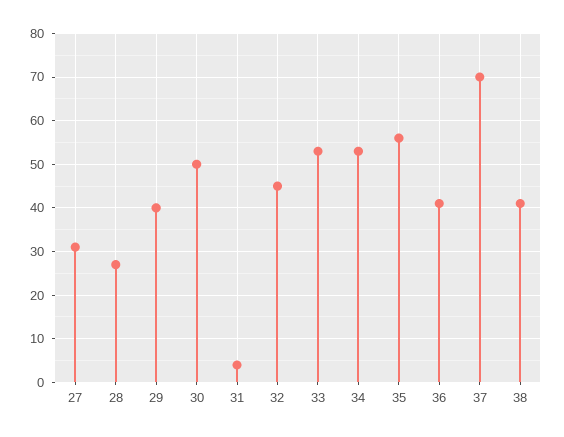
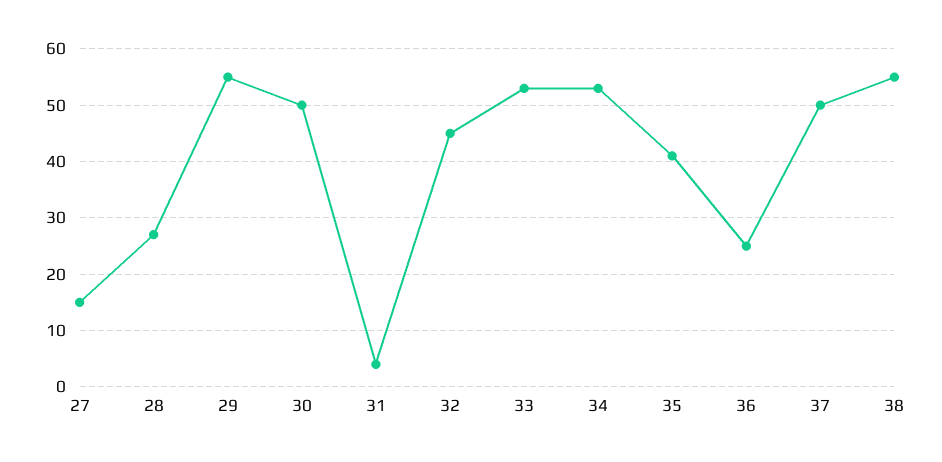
  {
-   "27": 30,
+   "27": 15,
    "28": 25,
-   "29": 40,
+   "29": 55,
    "30": 50,
    "31": 5,
    "32": 45,
    "33": 55,
    "34": 55,
-   "35": 55,
+   "35": 40,
-   "36": 40,
+   "36": 25,
-   "37": 70,
+   "37": 50,
-   "38": 40
+   "38": 55
  }

